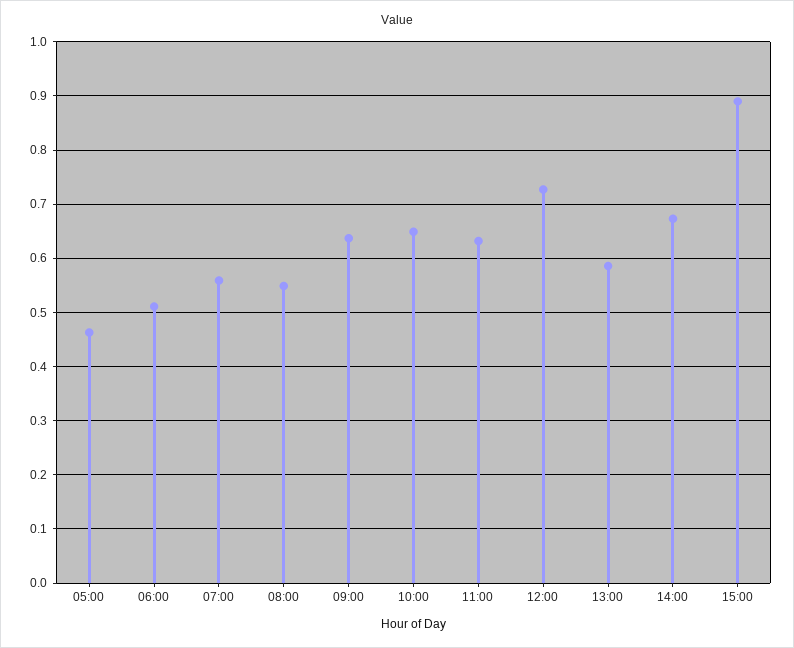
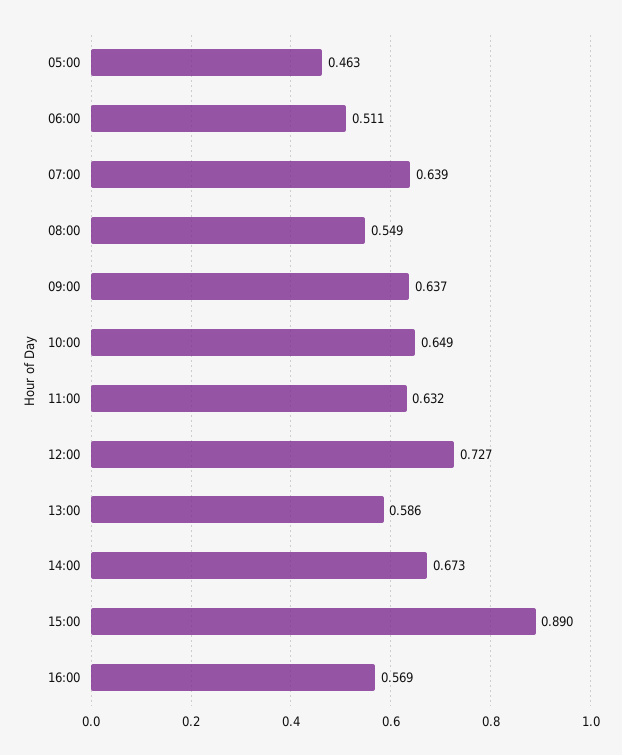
  {
    "05:00": 0.463,
    "06:00": 0.511,
-   "07:00": 0.56,
+   "07:00": 0.639,
    "08:00": 0.549,
    "09:00": 0.637,
    "10:00": 0.649,
    "11:00": 0.632,
    "12:00": 0.727,
    "13:00": 0.586,
    "14:00": 0.673,
-   "15:00": 0.89
+   "15:00": 0.89,
+   "16:00": 0.569
  }

